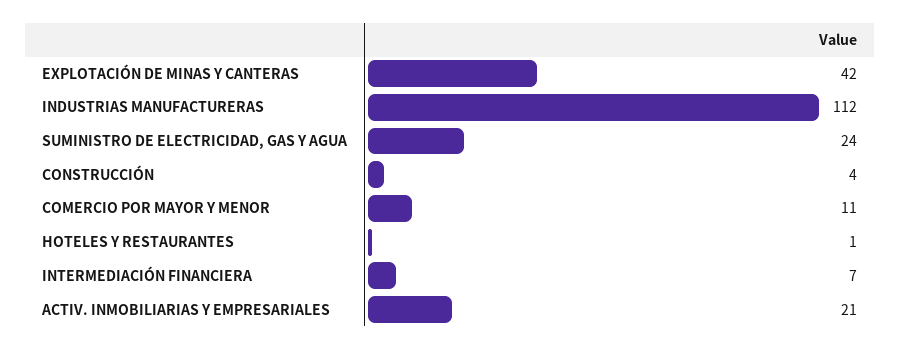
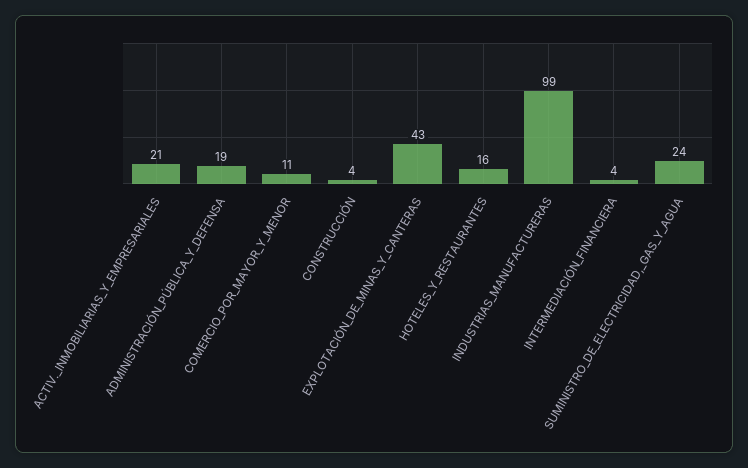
  {
-   "EXPLOTACIÓN DE MINAS Y CANTERAS": 42,
+   "EXPLOTACIÓN DE MINAS Y CANTERAS": 43,
-   "INDUSTRIAS MANUFACTURERAS": 112,
+   "INDUSTRIAS MANUFACTURERAS": 99,
    "SUMINISTRO DE ELECTRICIDAD, GAS Y AGUA": 24,
    "CONSTRUCCIÓN": 4,
    "COMERCIO POR MAYOR Y MENOR": 11,
-   "HOTELES Y RESTAURANTES": 1,
+   "HOTELES Y RESTAURANTES": 16,
-   "INTERMEDIACIÓN FINANCIERA": 7,
+   "INTERMEDIACIÓN FINANCIERA": 4,
-   "ACTIV. INMOBILIARIAS Y EMPRESARIALES": 21
+   "ACTIV. INMOBILIARIAS Y EMPRESARIALES": 21,
+   "ADMINISTRACIÓN_PÚBLICA_Y_DEFENSA": 19
  }

